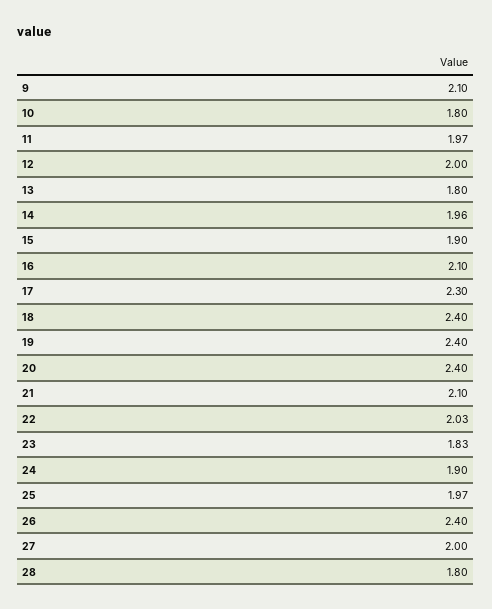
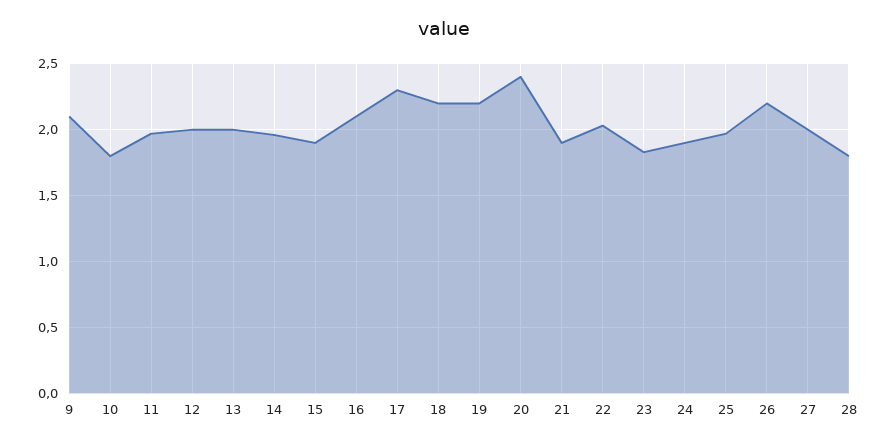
  {
    "9": 2.1,
    "10": 1.8,
    "11": 1.97,
    "12": 2,
-   "13": 1.8,
+   "13": 2,
    "14": 1.96,
    "15": 1.9,
    "16": 2.1,
    "17": 2.3,
-   "18": 2.4,
+   "18": 2.2,
-   "19": 2.4,
+   "19": 2.2,
    "20": 2.4,
-   "21": 2.1,
+   "21": 1.9,
    "22": 2.03,
    "23": 1.83,
    "24": 1.9,
    "25": 1.97,
-   "26": 2.4,
+   "26": 2.2,
    "27": 2,
    "28": 1.8
  }

